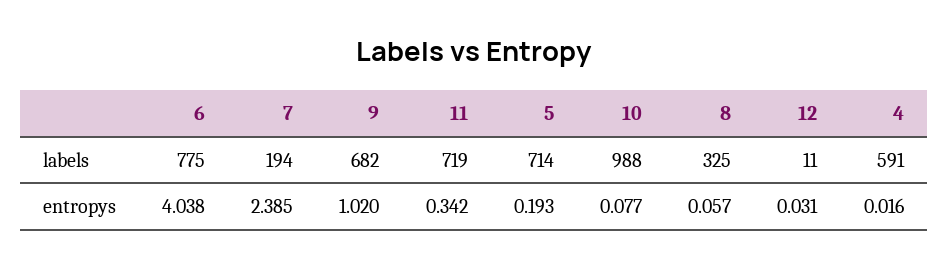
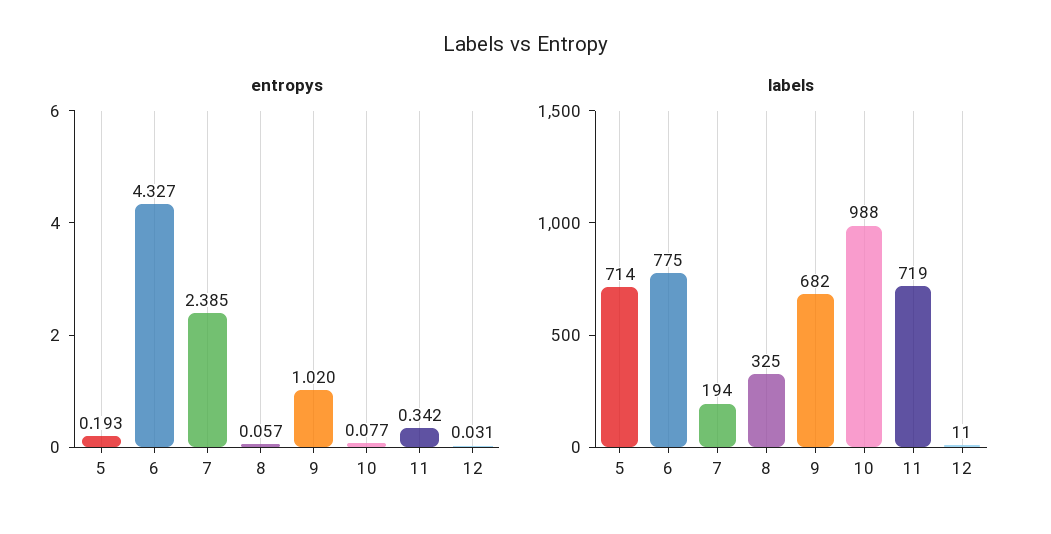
  {
    "labels": {
      "6": 775,
      "7": 194,
      "9": 682,
      "11": 719,
      "5": 714,
      "10": 988,
      "8": 325,
-     "12": 11,
+     "12": 11
-     "4": 591
    },
    "entropys": {
-     "6": 4.038,
+     "6": 4.327,
      "7": 2.385,
      "9": 1.02,
      "11": 0.342,
      "5": 0.193,
      "10": 0.077,
      "8": 0.057,
-     "12": 0.031,
+     "12": 0.031
-     "4": 0.016
    }
  }

